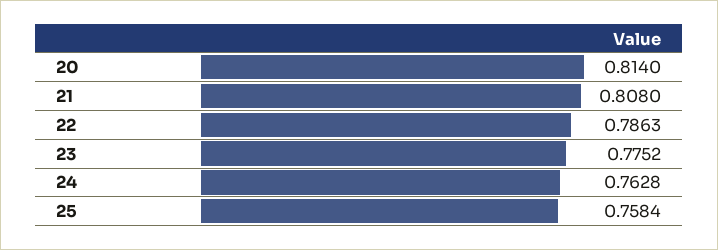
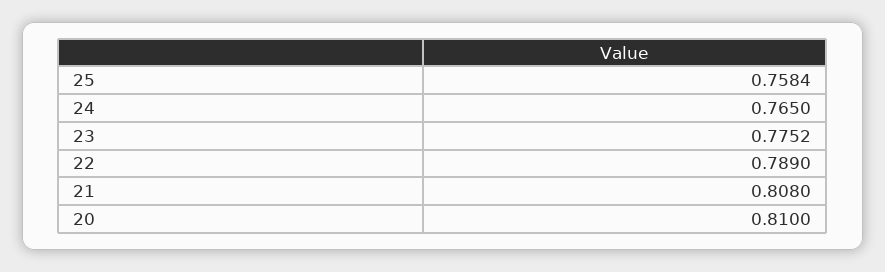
  {
-   "20": 0.814,
+   "20": 0.81,
    "21": 0.808,
-   "22": 0.7863,
+   "22": 0.789,
    "23": 0.7752,
-   "24": 0.7628,
+   "24": 0.765,
    "25": 0.7584
  }

